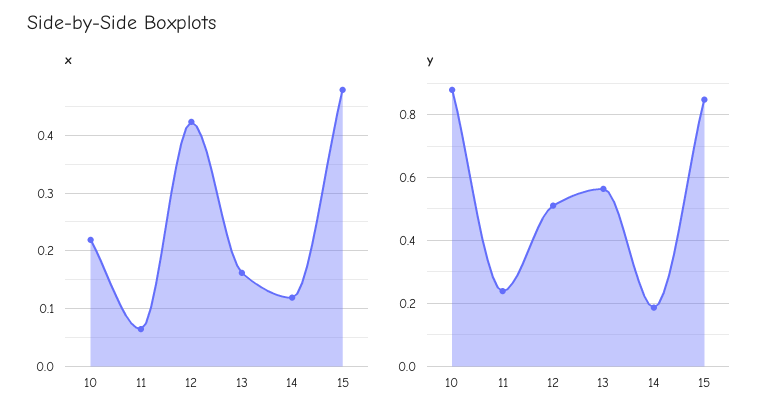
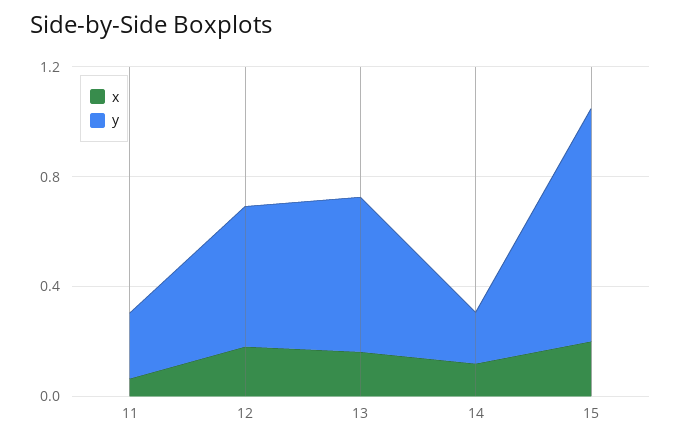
  {
    "x": {
-     "10": 0.22,
      "11": 0.06,
-     "12": 0.42,
+     "12": 0.2,
      "13": 0.16,
      "14": 0.12,
-     "15": 0.48
+     "15": 0.2
    },
    "y": {
-     "10": 0.88,
      "11": 0.24,
      "12": 0.52,
      "13": 0.56,
      "14": 0.18,
      "15": 0.84
    }
  }

